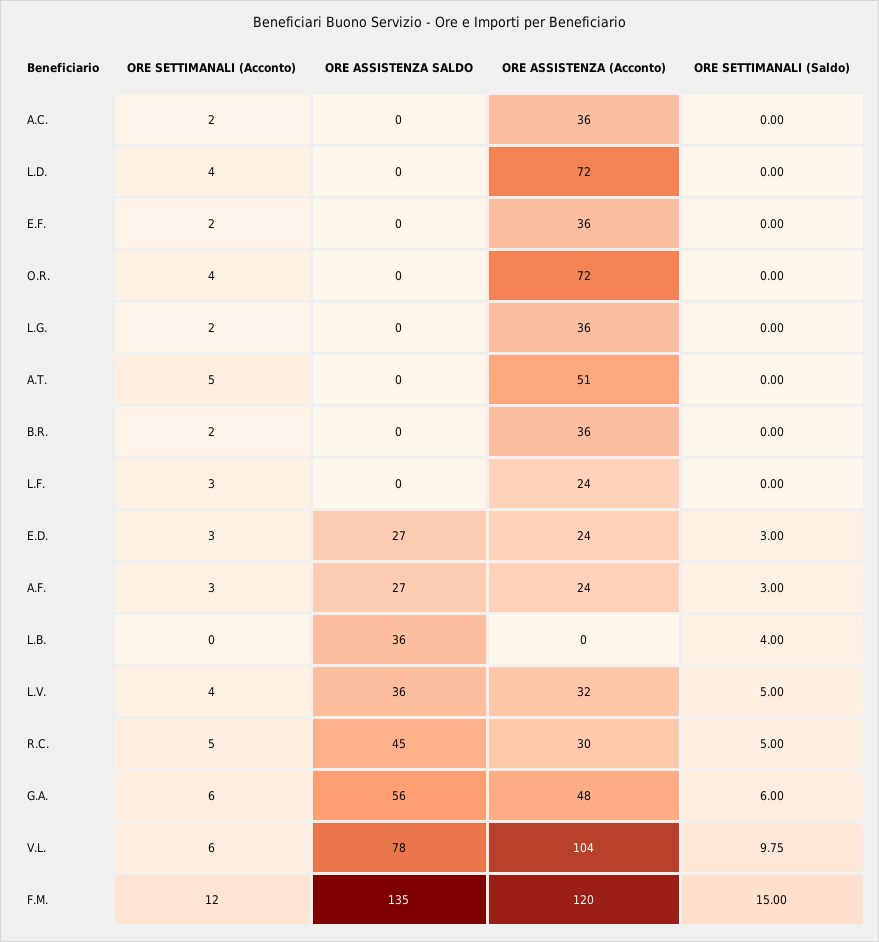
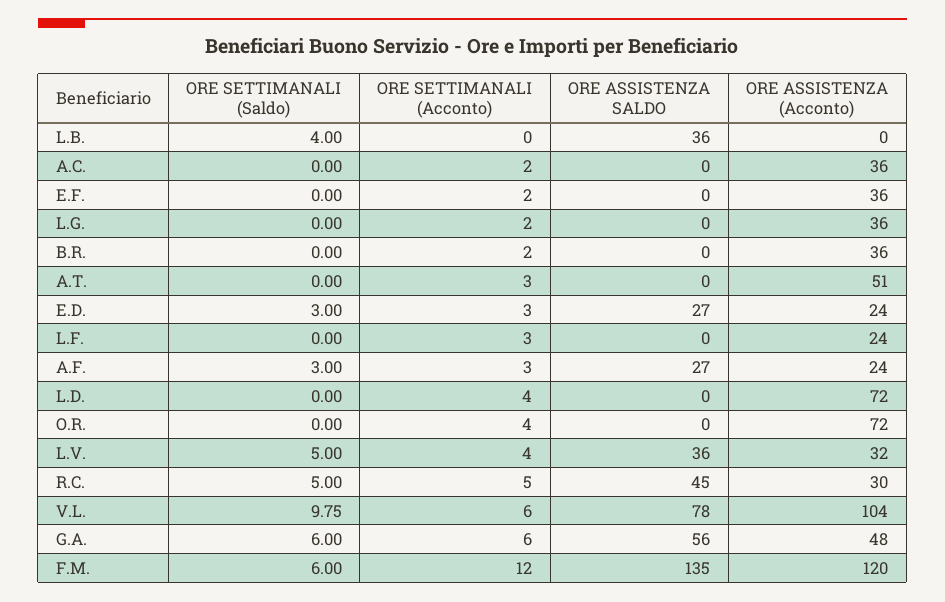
  {
    "ORE SETTIMANALI (Acconto)": {
      "A.C.": 2,
      "L.D.": 4,
      "E.F.": 2,
      "O.R.": 4,
      "L.G.": 2,
-     "A.T.": 5,
+     "A.T.": 3,
      "B.R.": 2,
      "L.F.": 3,
      "E.D.": 3,
      "A.F.": 3,
      "L.B.": 0,
      "L.V.": 4,
      "R.C.": 5,
      "G.A.": 6,
      "V.L.": 6,
      "F.M.": 12
    },
    "ORE ASSISTENZA SALDO": {
      "A.C.": 0,
      "L.D.": 0,
      "E.F.": 0,
      "O.R.": 0,
      "L.G.": 0,
      "A.T.": 0,
      "B.R.": 0,
      "L.F.": 0,
      "E.D.": 27,
      "A.F.": 27,
      "L.B.": 36,
      "L.V.": 36,
      "R.C.": 45,
      "G.A.": 56,
      "V.L.": 78,
      "F.M.": 135
    },
    "ORE ASSISTENZA (Acconto)": {
      "A.C.": 36,
      "L.D.": 72,
      "E.F.": 36,
      "O.R.": 72,
      "L.G.": 36,
      "A.T.": 51,
      "B.R.": 36,
      "L.F.": 24,
      "E.D.": 24,
      "A.F.": 24,
      "L.B.": 0,
      "L.V.": 32,
      "R.C.": 30,
      "G.A.": 48,
      "V.L.": 104,
      "F.M.": 120
    },
    "ORE SETTIMANALI (Saldo)": {
      "A.C.": 0,
      "L.D.": 0,
      "E.F.": 0,
      "O.R.": 0,
      "L.G.": 0,
      "A.T.": 0,
      "B.R.": 0,
      "L.F.": 0,
      "E.D.": 3,
      "A.F.": 3,
      "L.B.": 4,
      "L.V.": 5,
      "R.C.": 5,
      "G.A.": 6,
      "V.L.": 9.75,
-     "F.M.": 15
+     "F.M.": 6
    }
  }

